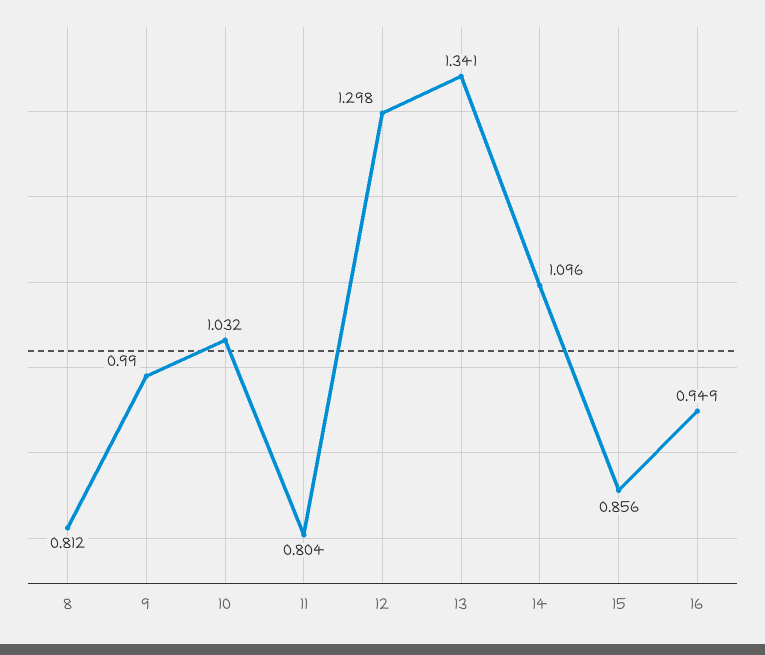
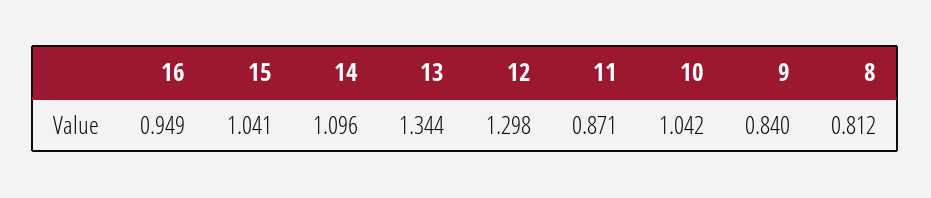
  {
    "8": 0.812,
-   "9": 0.99,
+   "9": 0.84,
-   "10": 1.032,
+   "10": 1.042,
-   "11": 0.804,
+   "11": 0.871,
    "12": 1.298,
-   "13": 1.341,
+   "13": 1.344,
    "14": 1.096,
-   "15": 0.856,
+   "15": 1.041,
    "16": 0.949
  }

